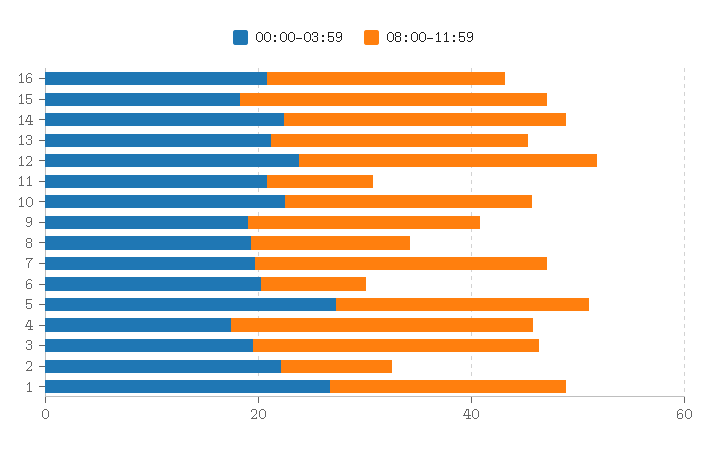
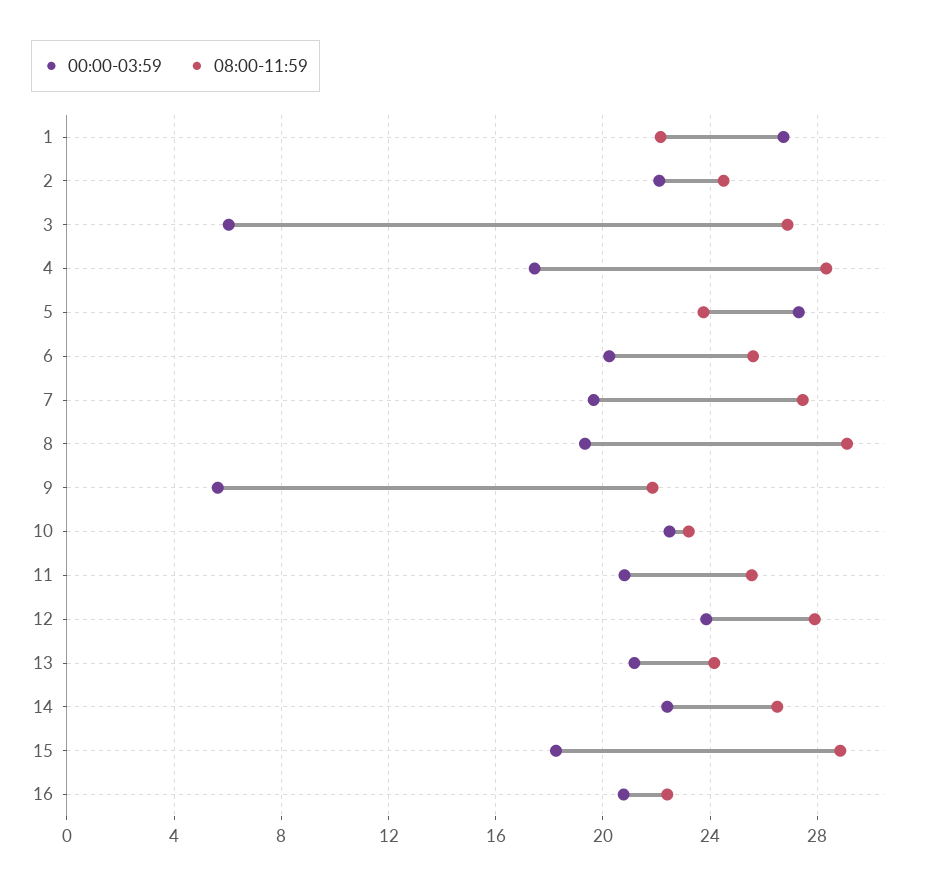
  {
    "00:00-03:59": {
      "16": 21,
      "15": 18.5,
      "14": 22.5,
      "13": 21,
      "12": 24,
      "11": 21,
      "10": 22.5,
-     "9": 20,
+     "9": 5.5,
      "8": 19.5,
      "7": 19.5,
      "6": 20,
      "5": 27.5,
      "4": 17.5,
-     "3": 20,
+     "3": 6,
      "2": 22,
      "1": 26.5
    },
    "08:00-11:59": {
      "16": 22.5,
      "15": 29,
      "14": 26.5,
      "13": 24,
      "12": 28,
-     "11": 10,
+     "11": 25.5,
      "10": 23,
      "9": 22,
-     "8": 15,
+     "8": 29,
      "7": 27.5,
-     "6": 10,
+     "6": 25.5,
      "5": 24,
      "4": 28.5,
      "3": 27,
-     "2": 10,
+     "2": 24.5,
      "1": 22
    }
  }

